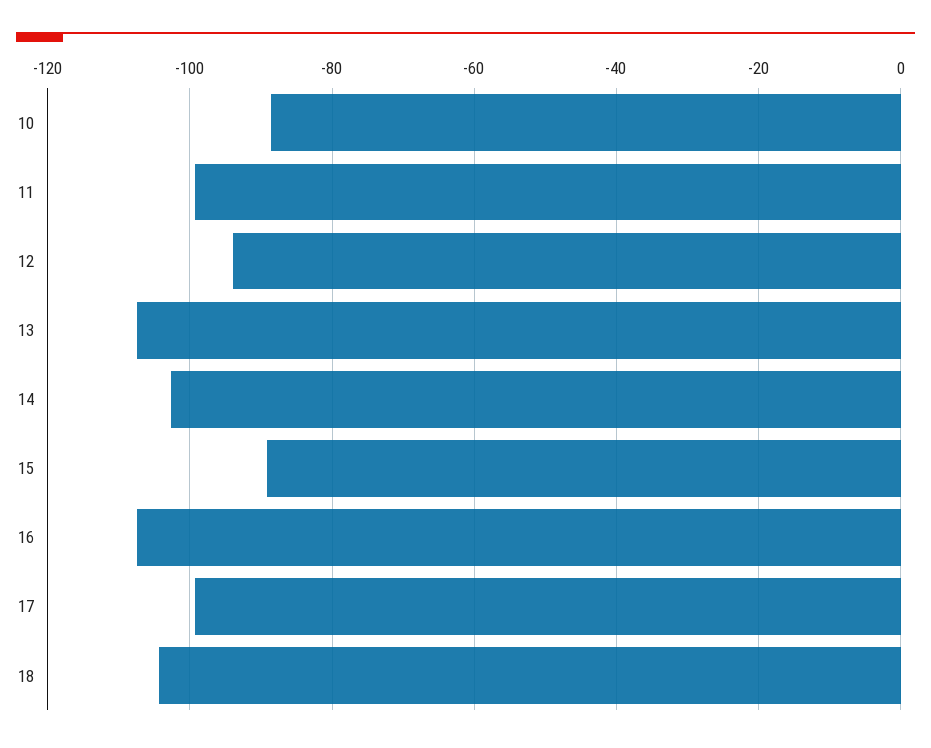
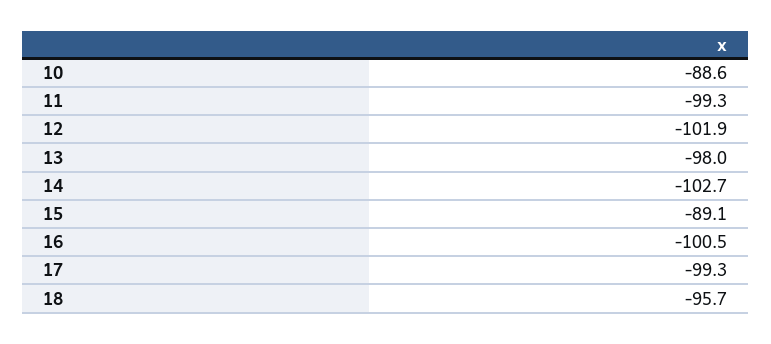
  {
    "10": -88.6,
    "11": -99.3,
-   "12": -94,
+   "12": -101.9,
-   "13": -108,
+   "13": -98,
    "14": -102.7,
    "15": -89.1,
-   "16": -108,
+   "16": -100.5,
    "17": -99.3,
-   "18": -104
+   "18": -95.7
  }

